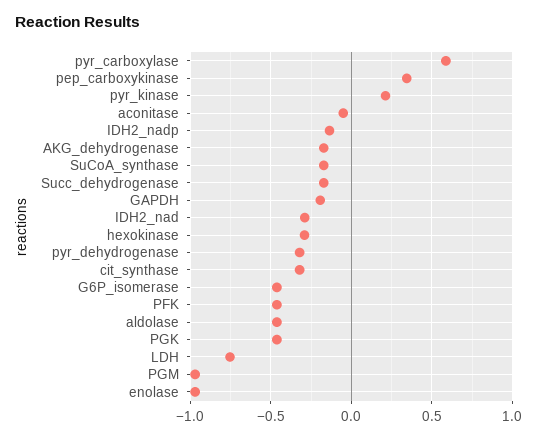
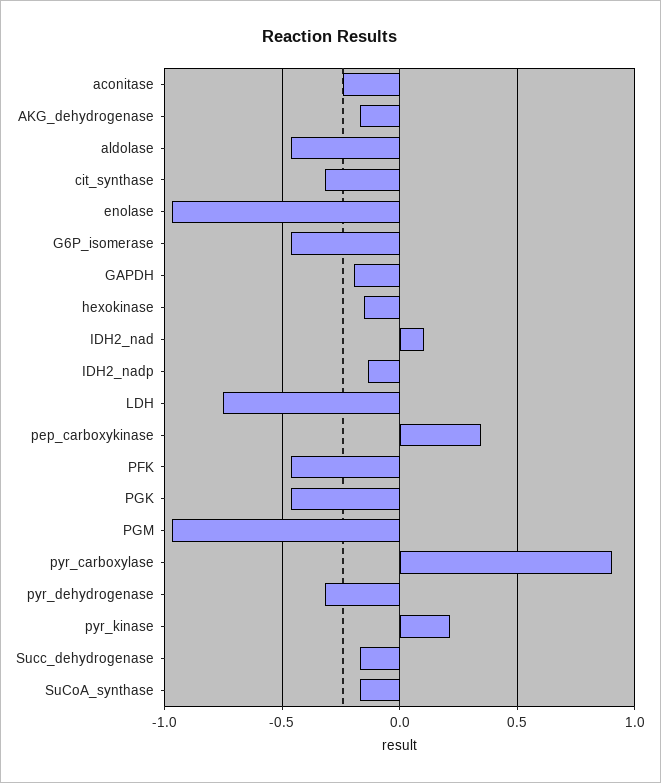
  {
-   "pyr_carboxylase": 0.6,
+   "pyr_carboxylase": 0.9,
    "pep_carboxykinase": 0.35,
    "pyr_kinase": 0.2,
-   "aconitase": -0.05,
+   "aconitase": -0.25,
    "IDH2_nadp": -0.15,
    "AKG_dehydrogenase": -0.15,
    "SuCoA_synthase": -0.15,
    "Succ_dehydrogenase": -0.15,
    "GAPDH": -0.2,
-   "IDH2_nad": -0.3,
+   "IDH2_nad": 0.1,
-   "hexokinase": -0.3,
+   "hexokinase": -0.15,
    "pyr_dehydrogenase": -0.3,
    "cit_synthase": -0.3,
    "G6P_isomerase": -0.45,
    "PFK": -0.45,
    "aldolase": -0.45,
    "PGK": -0.45,
    "LDH": -0.75,
    "PGM": -0.95,
    "enolase": -0.95
  }

